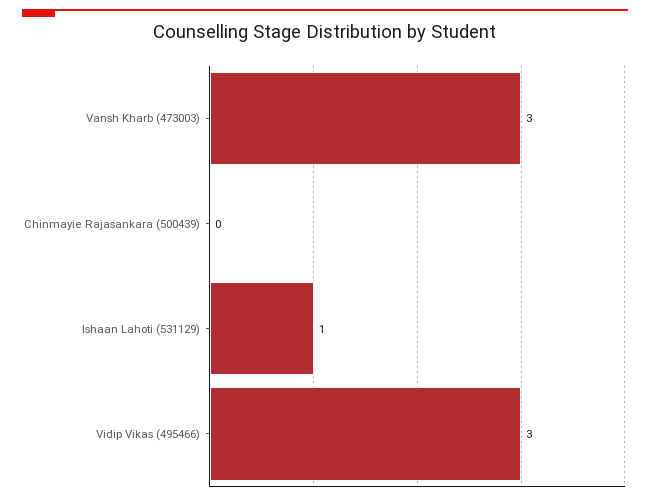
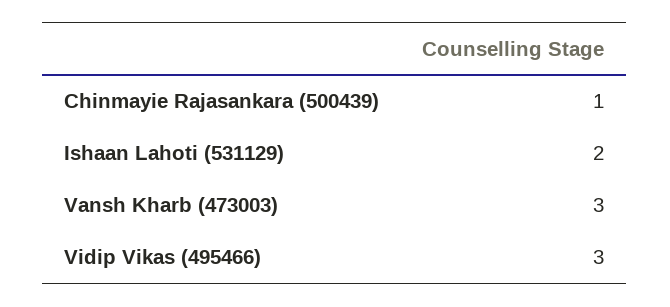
  {
    "Vansh Kharb (473003)": 3,
-   "Chinmayie Rajasankara (500439)": 0,
+   "Chinmayie Rajasankara (500439)": 1,
-   "Ishaan Lahoti (531129)": 1,
+   "Ishaan Lahoti (531129)": 2,
    "Vidip Vikas (495466)": 3
  }

